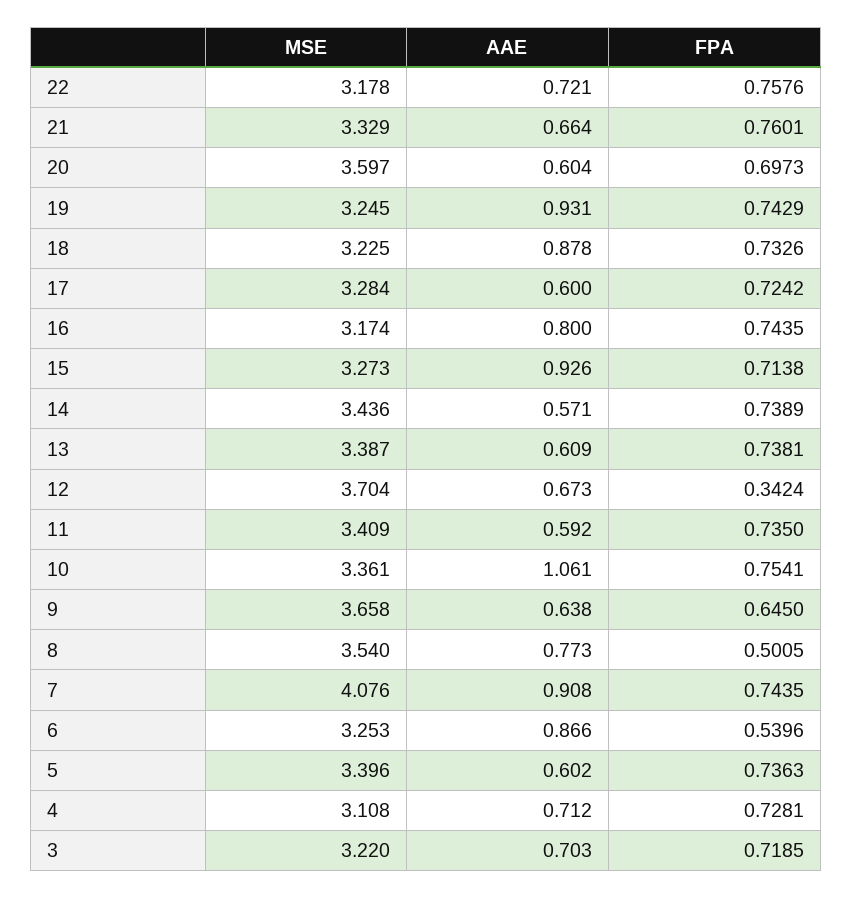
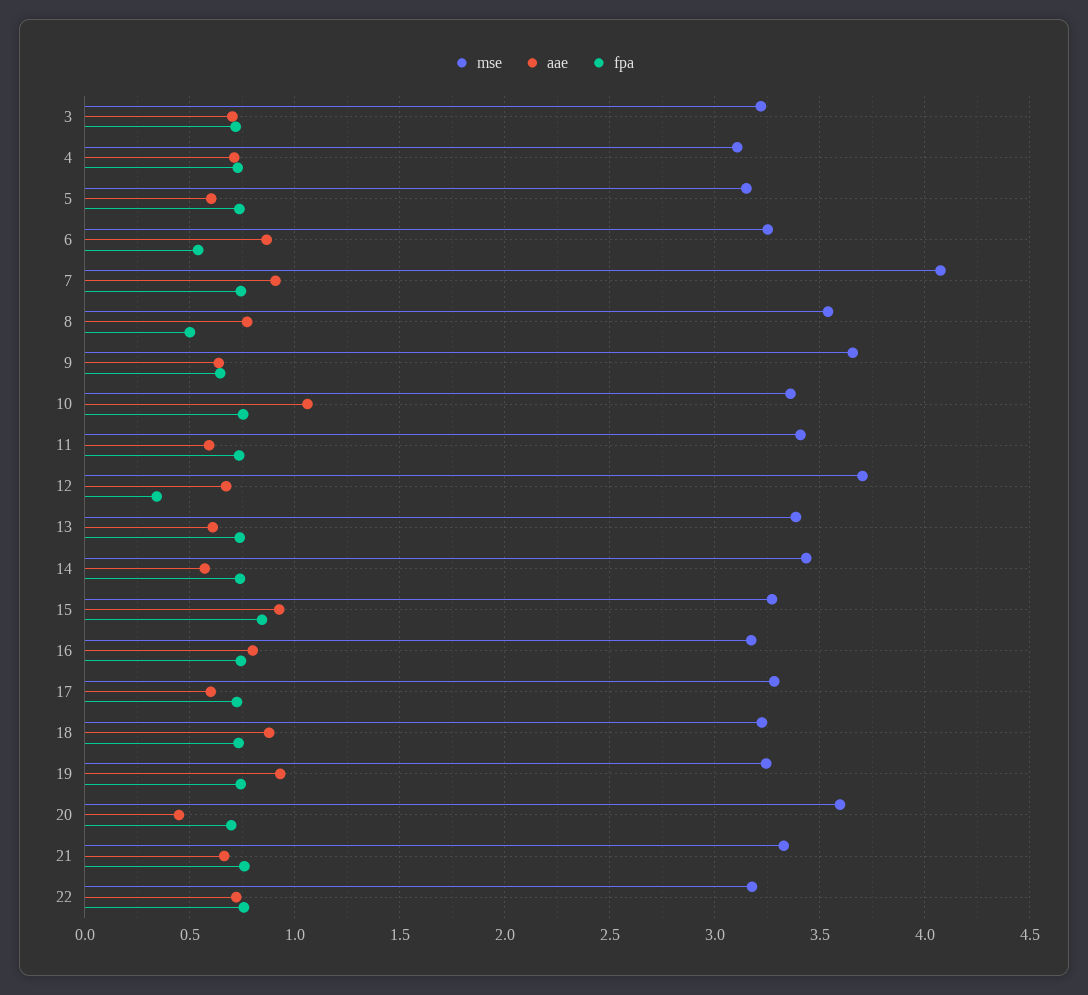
  {
    "MSE": {
      "22": 3.178,
      "21": 3.329,
      "20": 3.597,
      "19": 3.245,
      "18": 3.225,
      "17": 3.284,
      "16": 3.174,
      "15": 3.273,
      "14": 3.436,
      "13": 3.387,
      "12": 3.704,
      "11": 3.409,
      "10": 3.361,
      "9": 3.658,
      "8": 3.54,
      "7": 4.076,
      "6": 3.253,
-     "5": 3.396,
+     "5": 3.15,
      "4": 3.108,
      "3": 3.22
    },
    "AAE": {
      "22": 0.721,
      "21": 0.664,
-     "20": 0.604,
+     "20": 0.45,
      "19": 0.931,
      "18": 0.878,
      "17": 0.6,
      "16": 0.8,
      "15": 0.926,
      "14": 0.571,
      "13": 0.609,
      "12": 0.673,
      "11": 0.592,
      "10": 1.061,
      "9": 0.638,
      "8": 0.773,
      "7": 0.908,
      "6": 0.866,
      "5": 0.602,
      "4": 0.712,
      "3": 0.703
    },
    "FPA": {
      "22": 0.7576,
      "21": 0.7601,
      "20": 0.6973,
      "19": 0.7429,
      "18": 0.7326,
      "17": 0.7242,
      "16": 0.7435,
-     "15": 0.7138,
+     "15": 0.85,
      "14": 0.7389,
      "13": 0.7381,
      "12": 0.3424,
      "11": 0.735,
      "10": 0.7541,
      "9": 0.645,
      "8": 0.5005,
      "7": 0.7435,
      "6": 0.5396,
      "5": 0.7363,
      "4": 0.7281,
      "3": 0.7185
    }
  }

